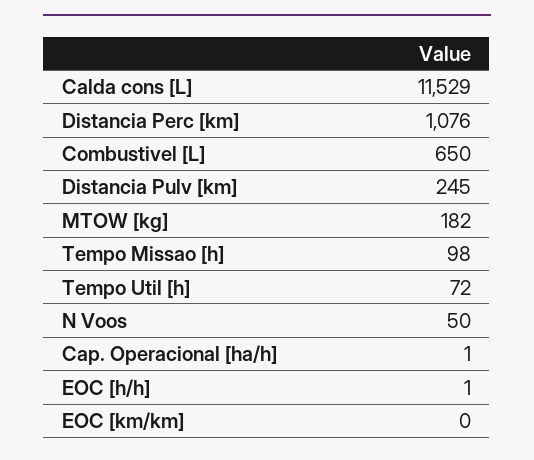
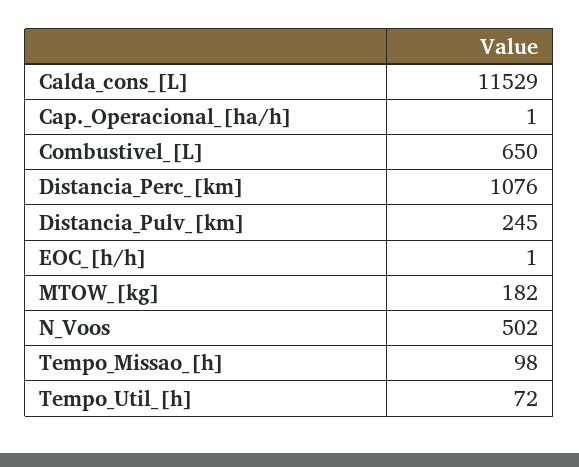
  {
    "Calda cons [L]": 11529,
    "Distancia Perc [km]": 1076,
    "Combustivel [L]": 650,
    "Distancia Pulv [km]": 245,
    "MTOW [kg]": 182,
    "Tempo Missao [h]": 98,
    "Tempo Util [h]": 72,
-   "N Voos": 50,
+   "N Voos": 502,
    "Cap. Operacional [ha/h]": 1,
-   "EOC [h/h]": 1,
+   "EOC [h/h]": 1
-   "EOC [km/km]": 0
  }

